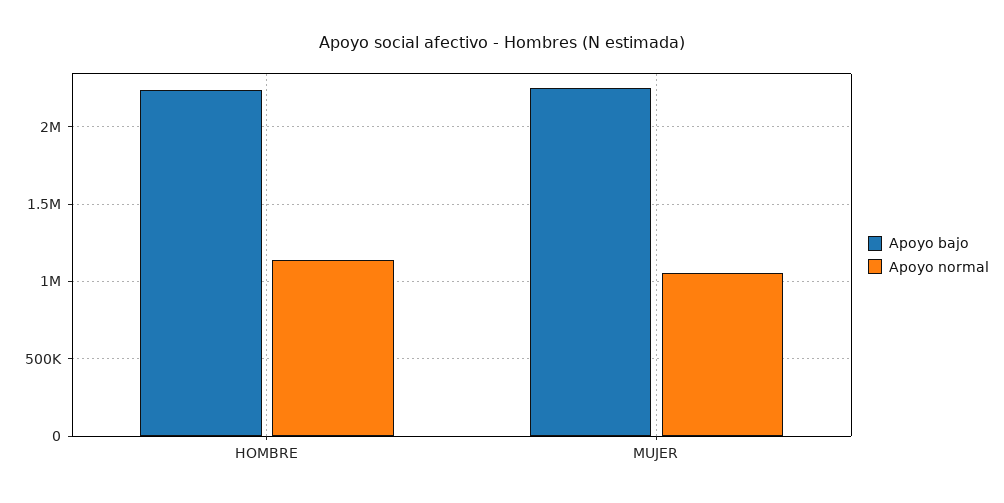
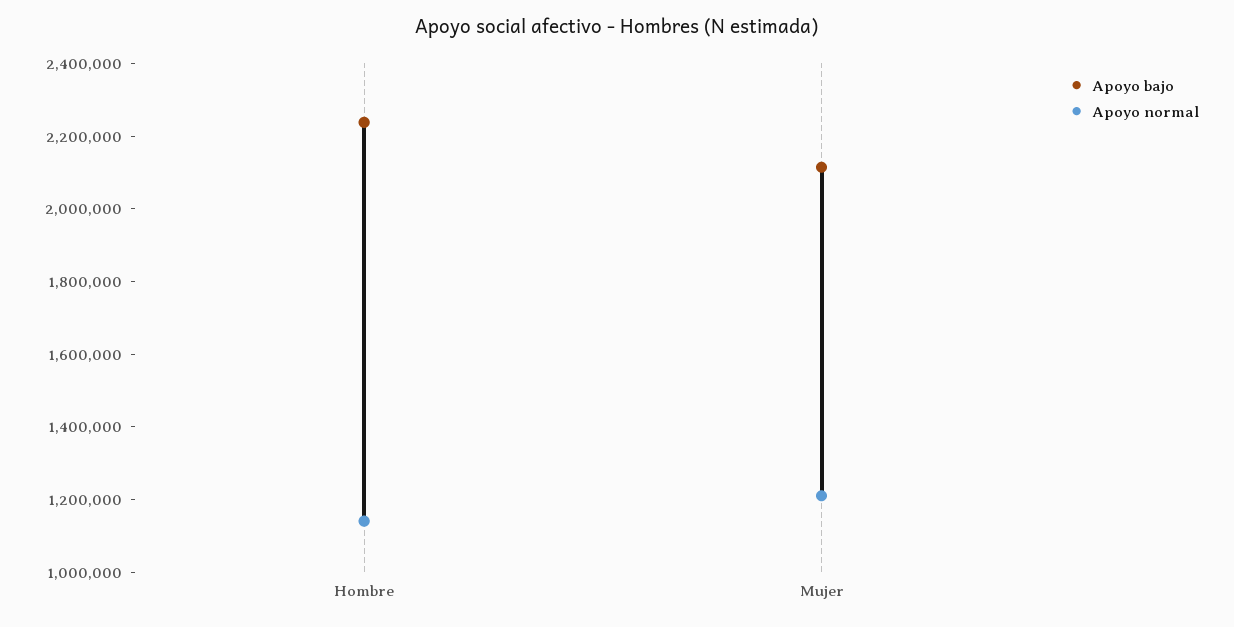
  {
    "Apoyo bajo": {
      "HOMBRE": 2250000,
-     "MUJER": 2250000
+     "MUJER": 2100000
    },
    "Apoyo normal": {
      "HOMBRE": 1150000,
-     "MUJER": 1050000
+     "MUJER": 1200000
    }
  }

